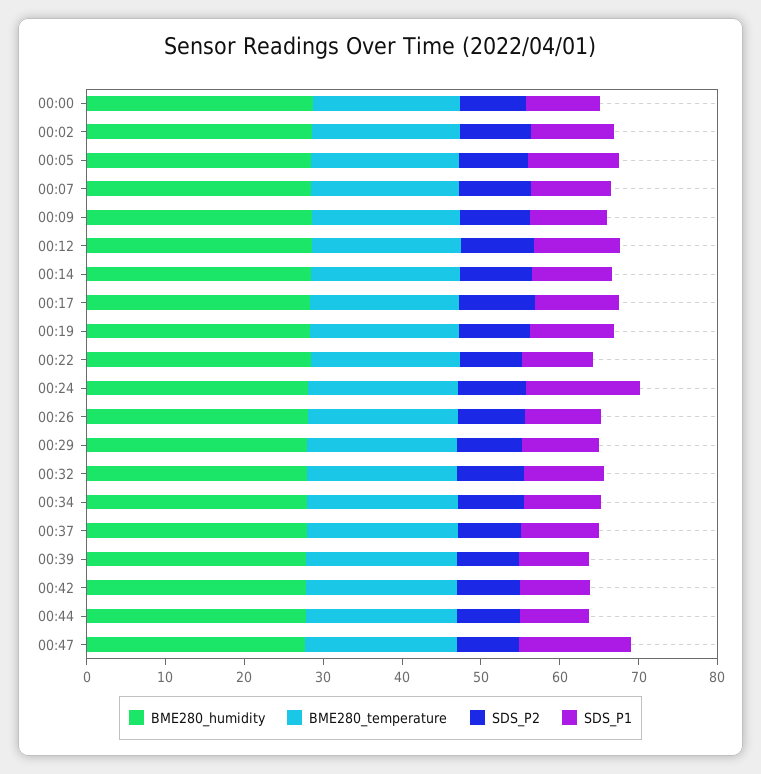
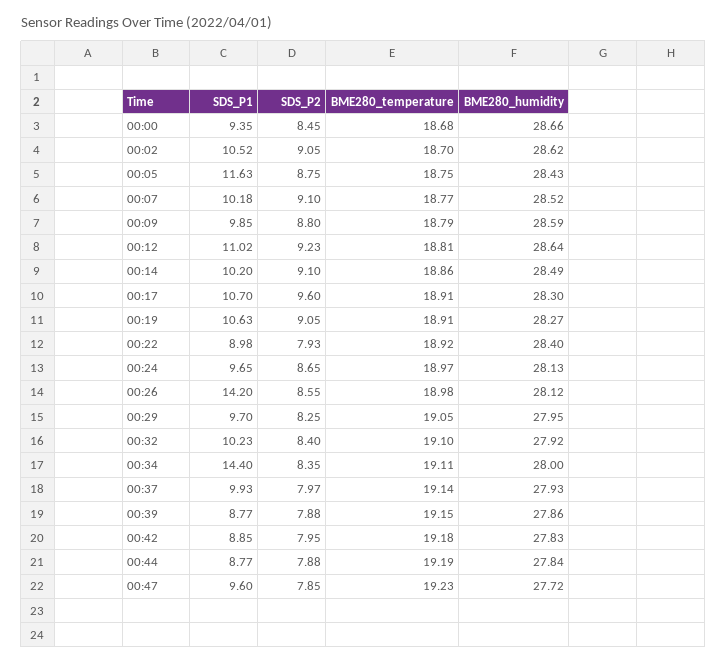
  {
    "BME280_humidity": {
      "00:00": 28.66,
      "00:02": 28.62,
      "00:05": 28.43,
      "00:07": 28.52,
      "00:09": 28.59,
      "00:12": 28.64,
      "00:14": 28.49,
      "00:17": 28.3,
      "00:19": 28.27,
      "00:22": 28.4,
      "00:24": 28.13,
      "00:26": 28.12,
      "00:29": 27.95,
      "00:32": 27.92,
      "00:34": 28,
      "00:37": 27.93,
      "00:39": 27.86,
      "00:42": 27.83,
      "00:44": 27.84,
      "00:47": 27.72
    },
    "BME280_temperature": {
      "00:00": 18.68,
      "00:02": 18.7,
      "00:05": 18.75,
      "00:07": 18.77,
      "00:09": 18.79,
      "00:12": 18.81,
      "00:14": 18.86,
      "00:17": 18.91,
      "00:19": 18.91,
      "00:22": 18.92,
      "00:24": 18.97,
      "00:26": 18.98,
      "00:29": 19.05,
      "00:32": 19.1,
      "00:34": 19.11,
      "00:37": 19.14,
      "00:39": 19.15,
      "00:42": 19.18,
      "00:44": 19.19,
      "00:47": 19.23
    },
    "SDS_P2": {
      "00:00": 8.45,
      "00:02": 9.05,
      "00:05": 8.75,
      "00:07": 9.1,
      "00:09": 8.8,
      "00:12": 9.23,
      "00:14": 9.1,
      "00:17": 9.6,
      "00:19": 9.05,
      "00:22": 7.93,
      "00:24": 8.65,
      "00:26": 8.55,
      "00:29": 8.25,
      "00:32": 8.4,
      "00:34": 8.35,
      "00:37": 7.97,
      "00:39": 7.88,
      "00:42": 7.95,
      "00:44": 7.88,
      "00:47": 7.85
    },
    "SDS_P1": {
      "00:00": 9.35,
      "00:02": 10.52,
      "00:05": 11.63,
      "00:07": 10.18,
      "00:09": 9.85,
      "00:12": 11.02,
      "00:14": 10.2,
      "00:17": 10.7,
      "00:19": 10.63,
      "00:22": 8.98,
-     "00:24": 14,
+     "00:24": 9.65,
-     "00:26": 10,
+     "00:26": 14.2,
      "00:29": 9.7,
      "00:32": 10.23,
-     "00:34": 10,
+     "00:34": 14.4,
      "00:37": 9.93,
      "00:39": 8.77,
      "00:42": 8.85,
      "00:44": 8.77,
-     "00:47": 14
+     "00:47": 9.6
    }
  }

